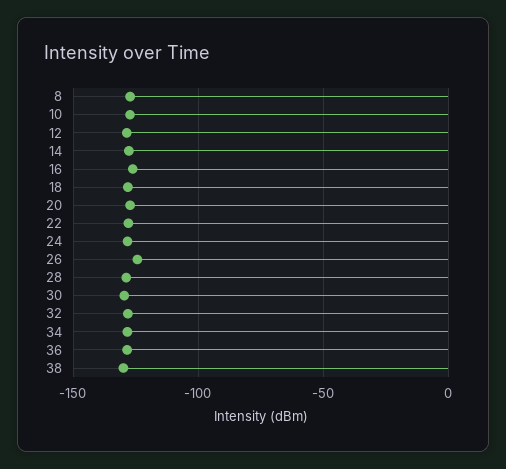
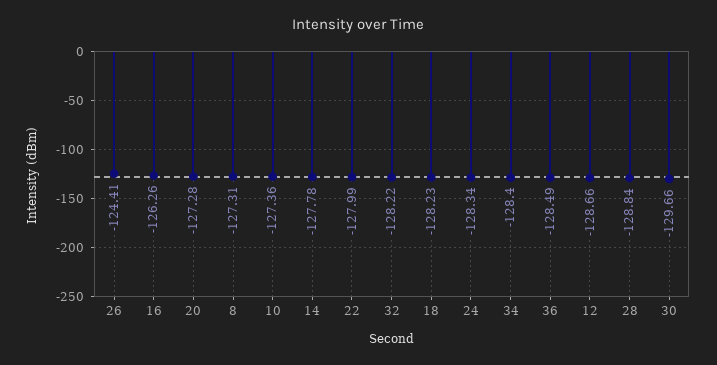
  {
    "8": -127.31,
    "10": -127.36,
    "12": -128.66,
    "14": -127.78,
    "16": -126.26,
    "18": -128.23,
    "20": -127.28,
    "22": -127.99,
    "24": -128.34,
    "26": -124.41,
    "28": -128.84,
    "30": -129.66,
    "32": -128.22,
    "34": -128.4,
-   "36": -128.49,
+   "36": -128.49
-   "38": -130
  }

